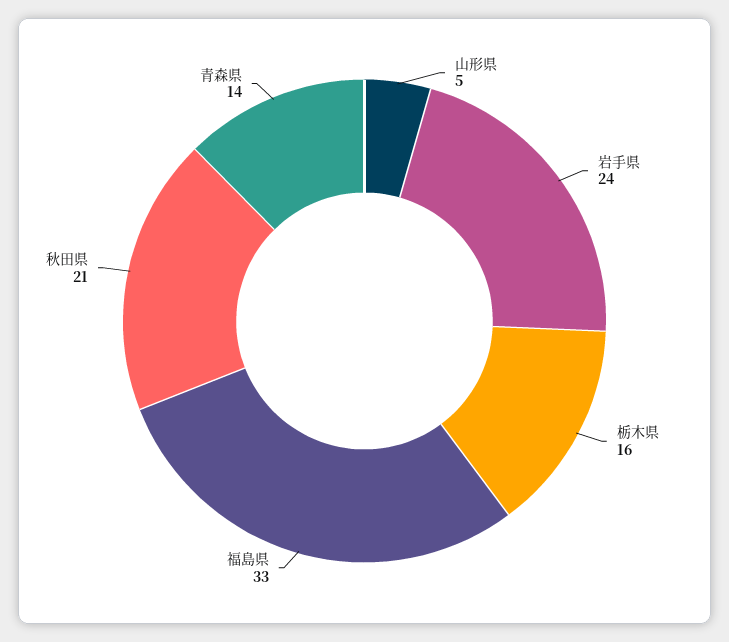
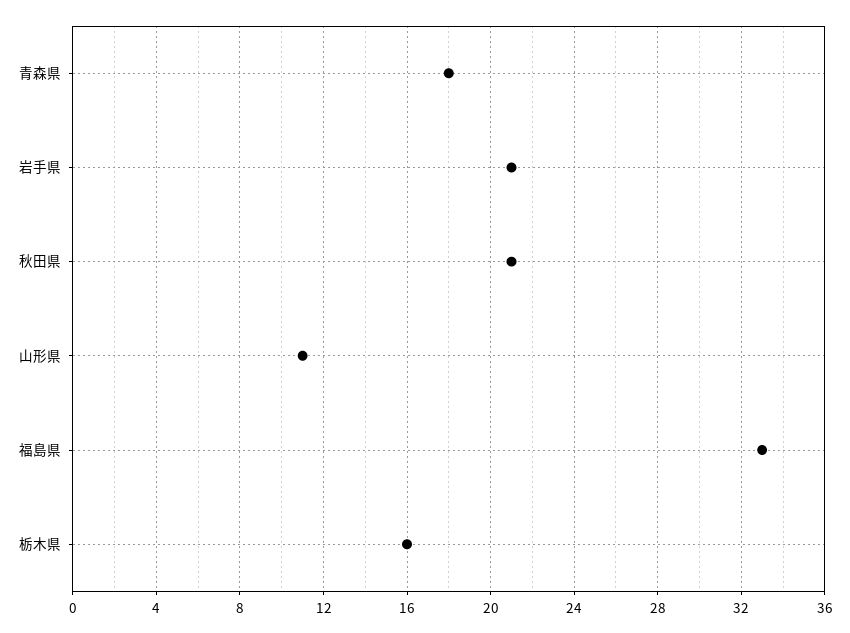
  {
-   "山形県": 5,
+   "山形県": 11,
-   "岩手県": 24,
+   "岩手県": 21,
    "栃木県": 16,
    "福島県": 33,
    "秋田県": 21,
-   "青森県": 14
+   "青森県": 18
  }

